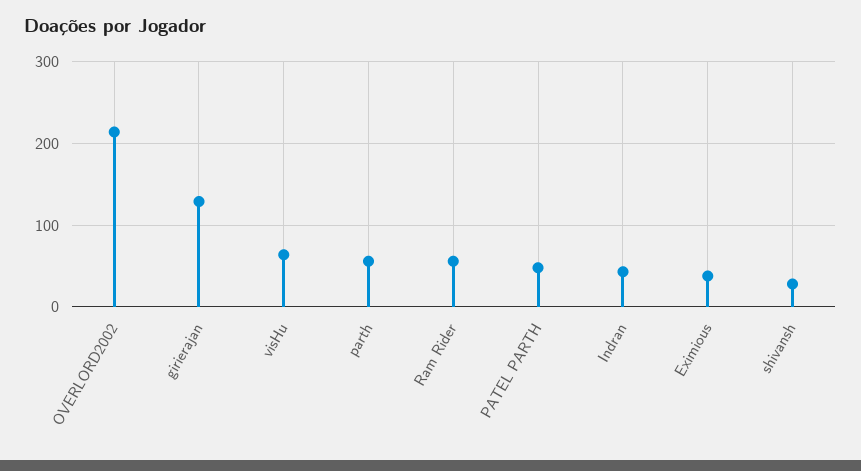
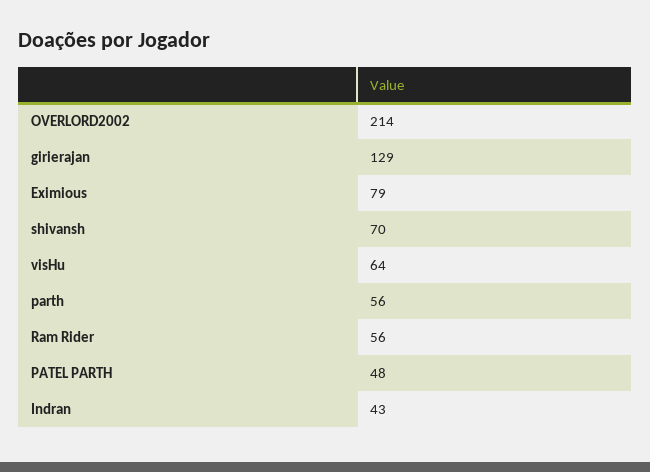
  {
    "OVERLORD2002": 214,
    "girierajan": 129,
    "visHu": 64,
    "parth": 56,
    "Ram Rider": 56,
    "PATEL PARTH": 48,
    "Indran": 43,
-   "Eximious": 40,
+   "Eximious": 79,
-   "shivansh": 30
+   "shivansh": 70
  }

